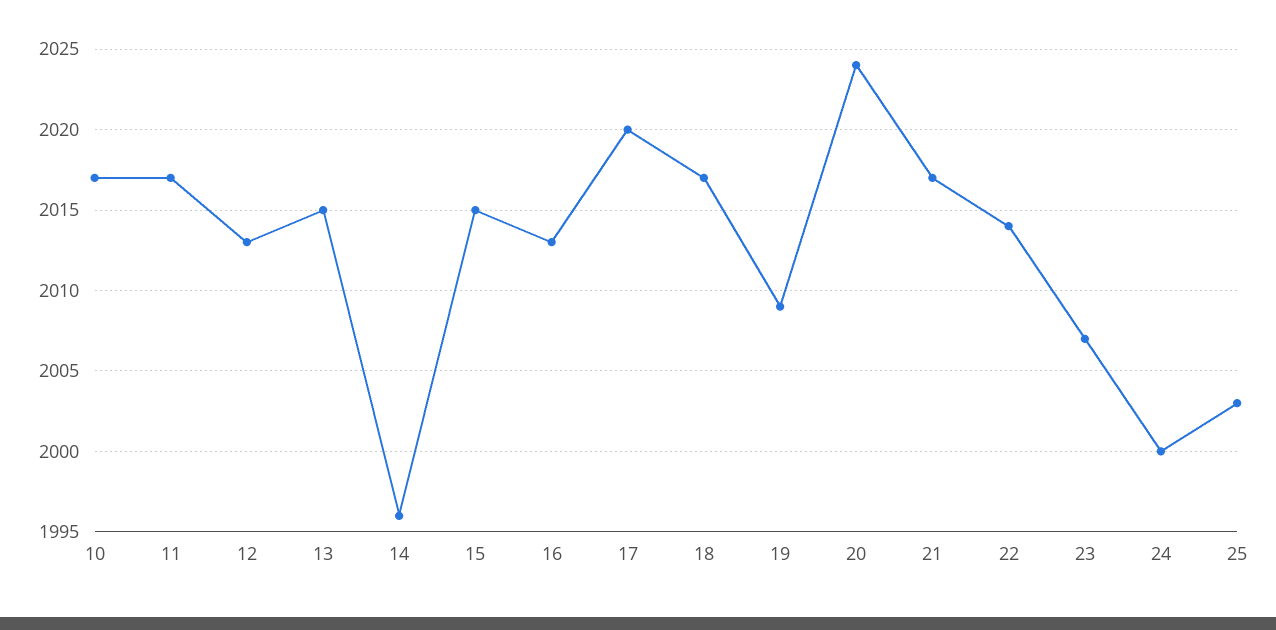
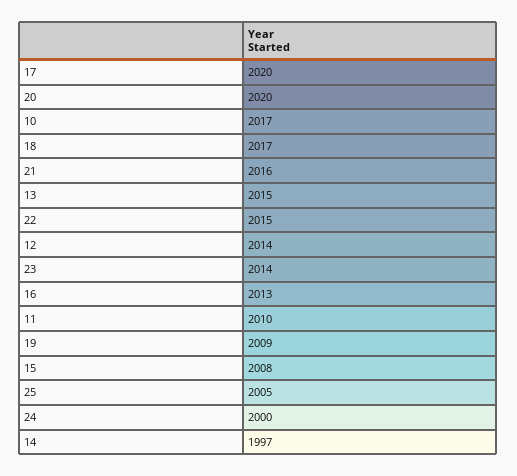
  {
    "10": 2017,
-   "11": 2017,
+   "11": 2010,
-   "12": 2013,
+   "12": 2014,
    "13": 2015,
-   "14": 1996,
+   "14": 1997,
-   "15": 2015,
+   "15": 2008,
    "16": 2013,
    "17": 2020,
    "18": 2017,
    "19": 2009,
-   "20": 2024,
+   "20": 2020,
-   "21": 2017,
+   "21": 2016,
-   "22": 2014,
+   "22": 2015,
-   "23": 2007,
+   "23": 2014,
    "24": 2000,
-   "25": 2003
+   "25": 2005
  }

